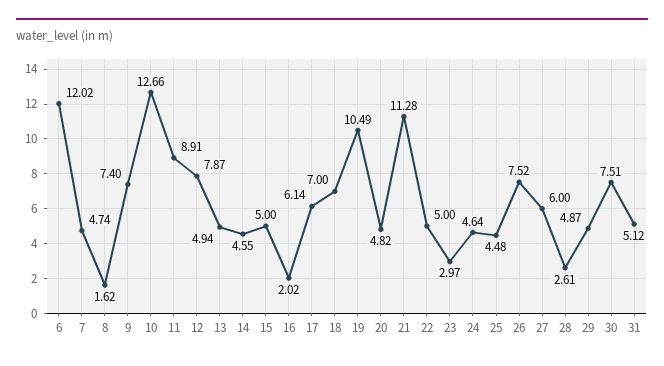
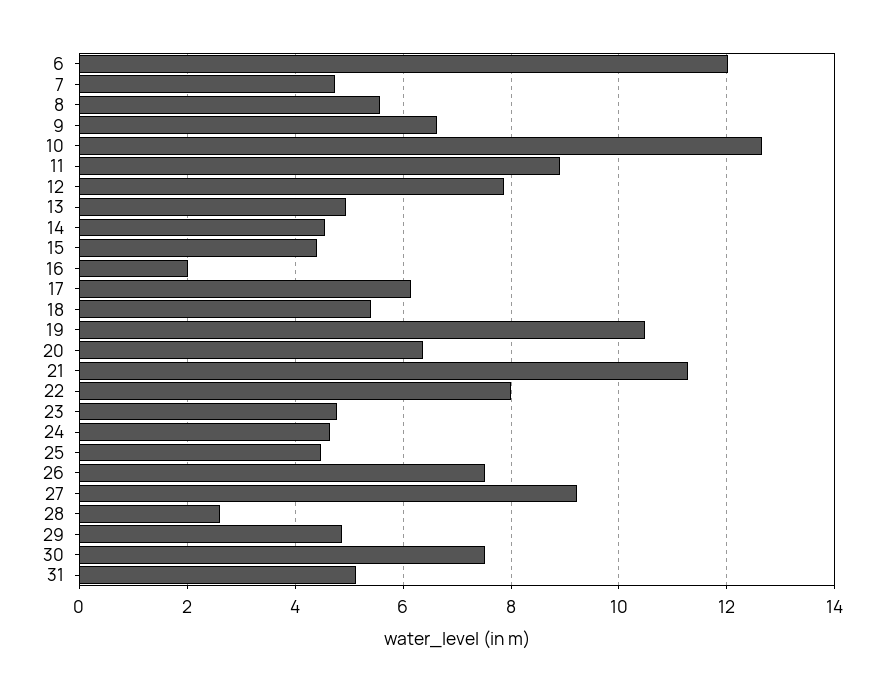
  {
    "6": 12.02,
    "7": 4.74,
-   "8": 1.62,
+   "8": 5.6,
-   "9": 7.4,
+   "9": 6.6,
    "10": 12.66,
    "11": 8.91,
    "12": 7.87,
    "13": 4.94,
    "14": 4.55,
-   "15": 5,
+   "15": 4.4,
    "16": 2.02,
    "17": 6.14,
-   "18": 7,
+   "18": 5.4,
    "19": 10.49,
-   "20": 4.82,
+   "20": 6.4,
    "21": 11.28,
-   "22": 5,
+   "22": 8,
-   "23": 2.97,
+   "23": 4.8,
    "24": 4.64,
    "25": 4.48,
    "26": 7.52,
-   "27": 6,
+   "27": 9.2,
    "28": 2.61,
    "29": 4.87,
    "30": 7.51,
    "31": 5.12
  }

